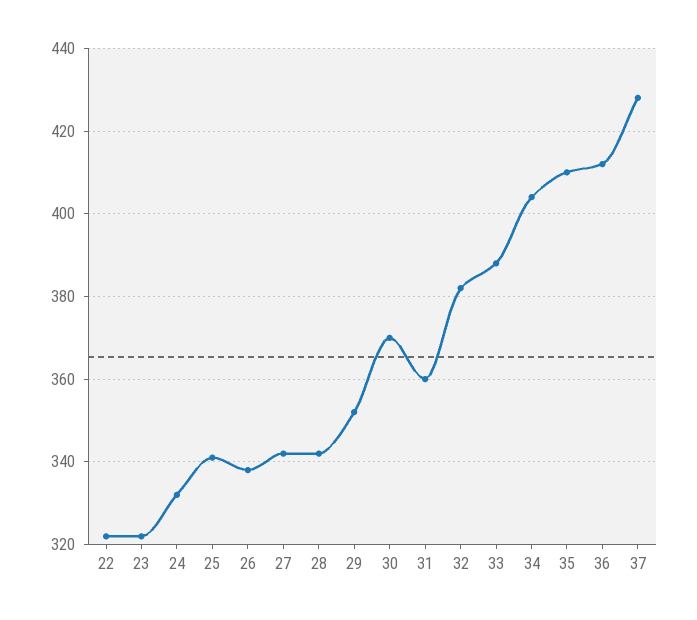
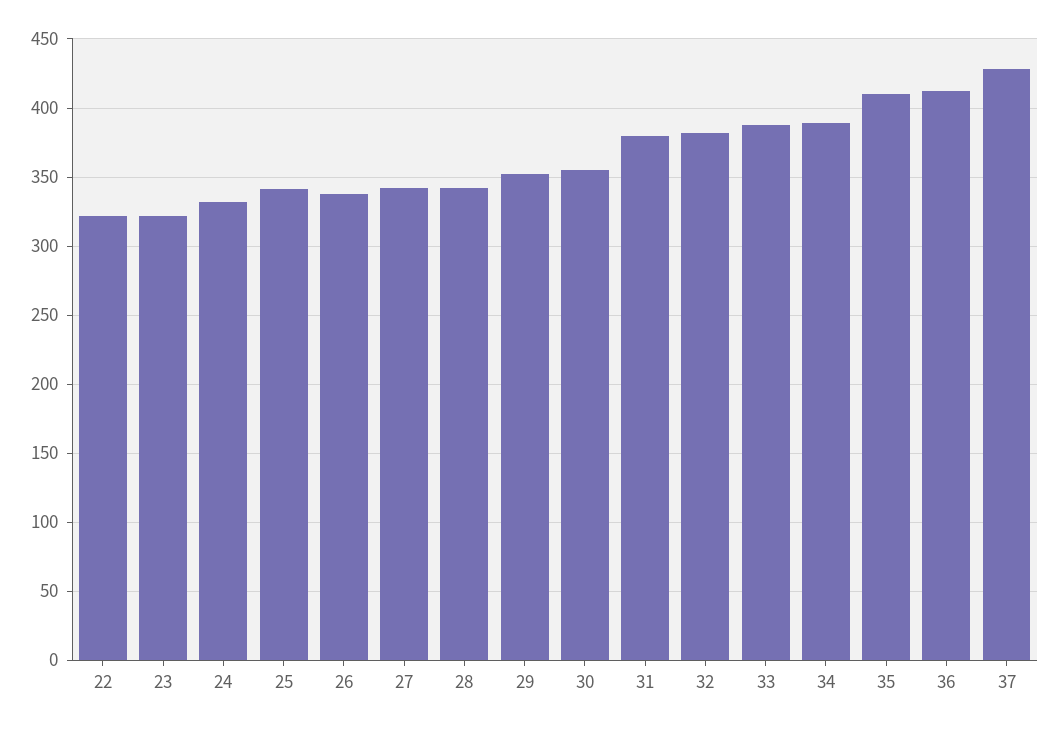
  {
    "22": 320,
    "23": 320,
    "24": 330,
    "25": 340,
    "26": 340,
    "27": 340,
    "28": 340,
    "29": 350,
-   "30": 370,
+   "30": 355,
-   "31": 360,
+   "31": 380,
    "32": 380,
    "33": 390,
-   "34": 405,
+   "34": 390,
    "35": 410,
    "36": 410,
    "37": 430
  }

